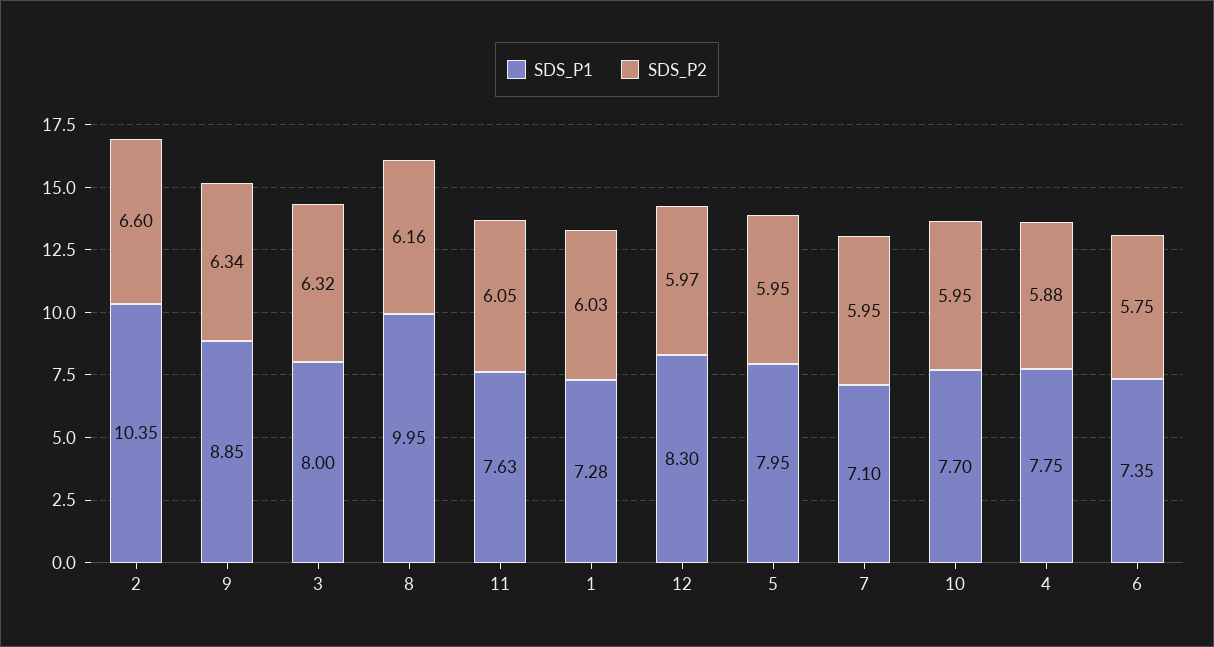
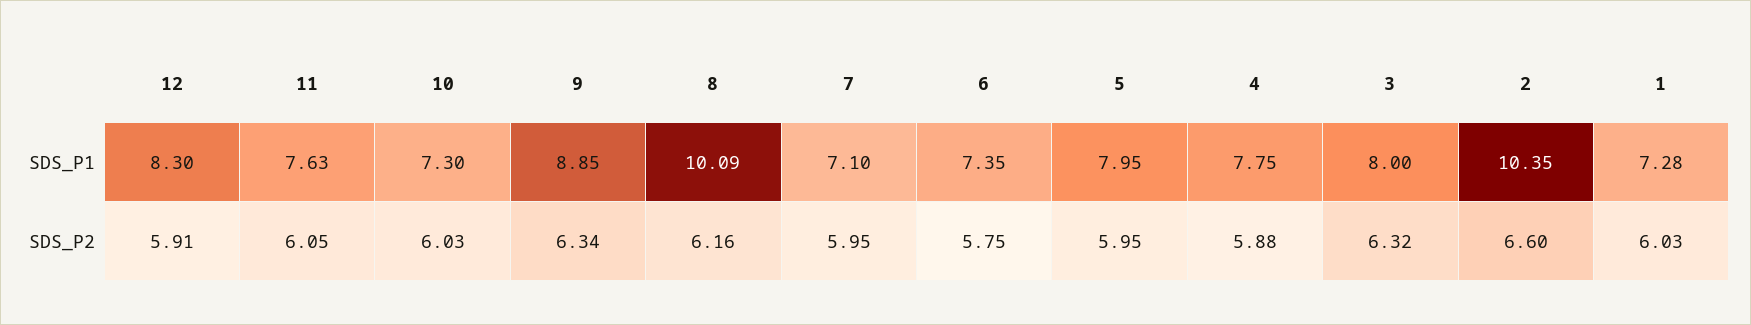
  {
    "SDS_P1": {
      "2": 10.35,
      "9": 8.85,
      "3": 8,
-     "8": 9.95,
+     "8": 10.09,
      "11": 7.63,
      "1": 7.28,
      "12": 8.3,
      "5": 7.95,
      "7": 7.1,
-     "10": 7.7,
+     "10": 7.3,
      "4": 7.75,
      "6": 7.35
    },
    "SDS_P2": {
      "2": 6.6,
      "9": 6.34,
      "3": 6.32,
      "8": 6.16,
      "11": 6.05,
      "1": 6.03,
-     "12": 5.97,
+     "12": 5.91,
      "5": 5.95,
      "7": 5.95,
-     "10": 5.95,
+     "10": 6.03,
      "4": 5.88,
      "6": 5.75
    }
  }

